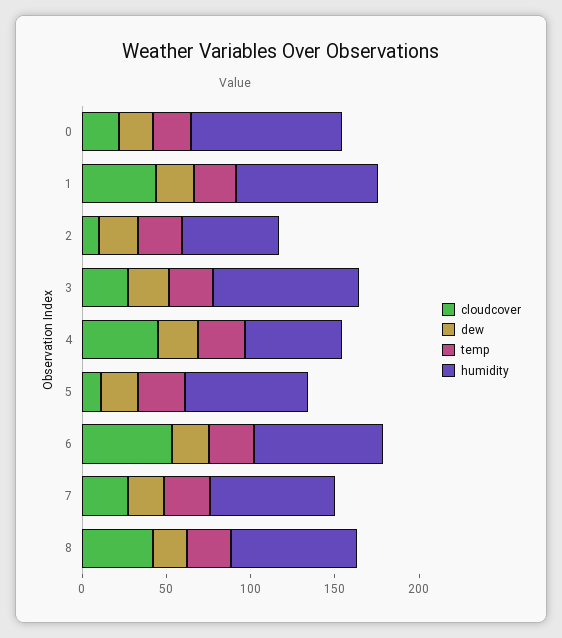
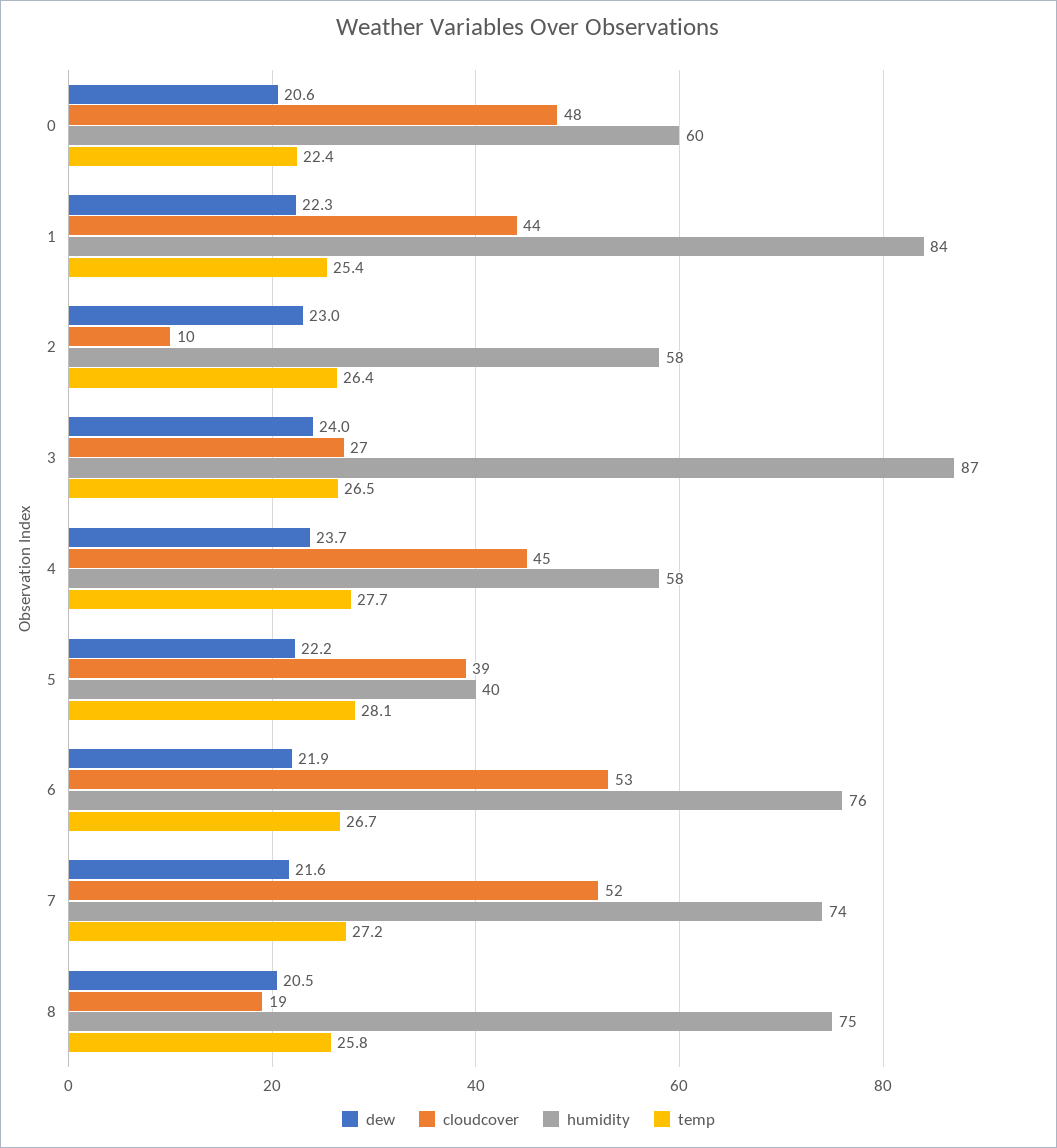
  {
    "cloudcover": {
-     "0": 20,
+     "0": 48,
      "1": 44,
      "2": 10,
      "3": 27,
      "4": 45,
-     "5": 10,
+     "5": 39,
      "6": 53,
-     "7": 30,
+     "7": 52,
-     "8": 40
+     "8": 19
    },
    "dew": {
      "0": 20.6,
      "1": 22.3,
      "2": 23,
      "3": 24,
      "4": 23.7,
      "5": 22.2,
      "6": 21.9,
      "7": 21.6,
      "8": 20.5
    },
    "temp": {
      "0": 22.4,
      "1": 25.4,
      "2": 26.4,
      "3": 26.5,
      "4": 27.7,
      "5": 28.1,
      "6": 26.7,
      "7": 27.2,
      "8": 25.8
    },
    "humidity": {
-     "0": 90,
+     "0": 60,
      "1": 84,
      "2": 58,
      "3": 87,
      "4": 58,
-     "5": 70,
+     "5": 40,
      "6": 76,
      "7": 74,
      "8": 75
    }
  }

